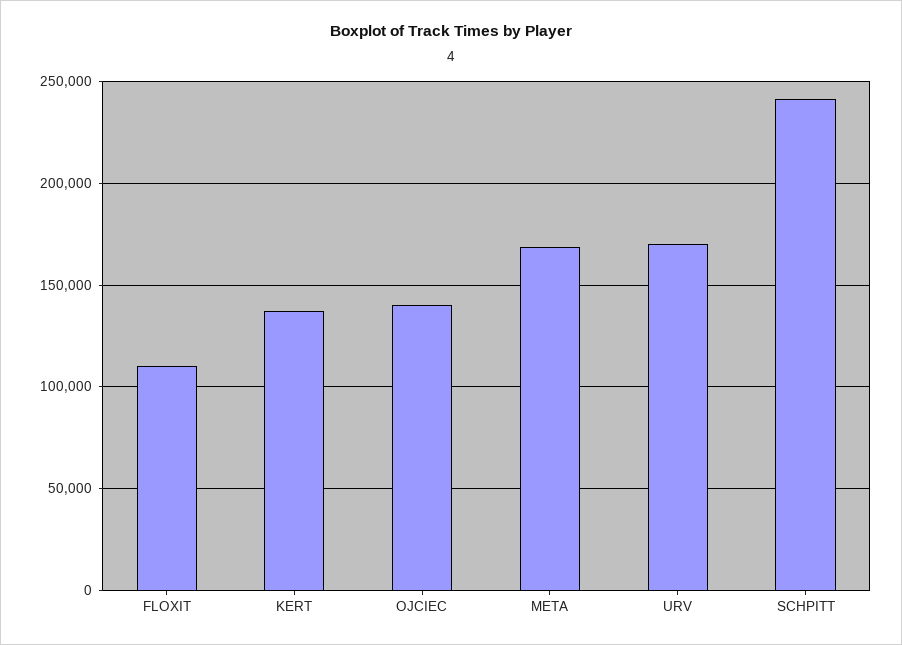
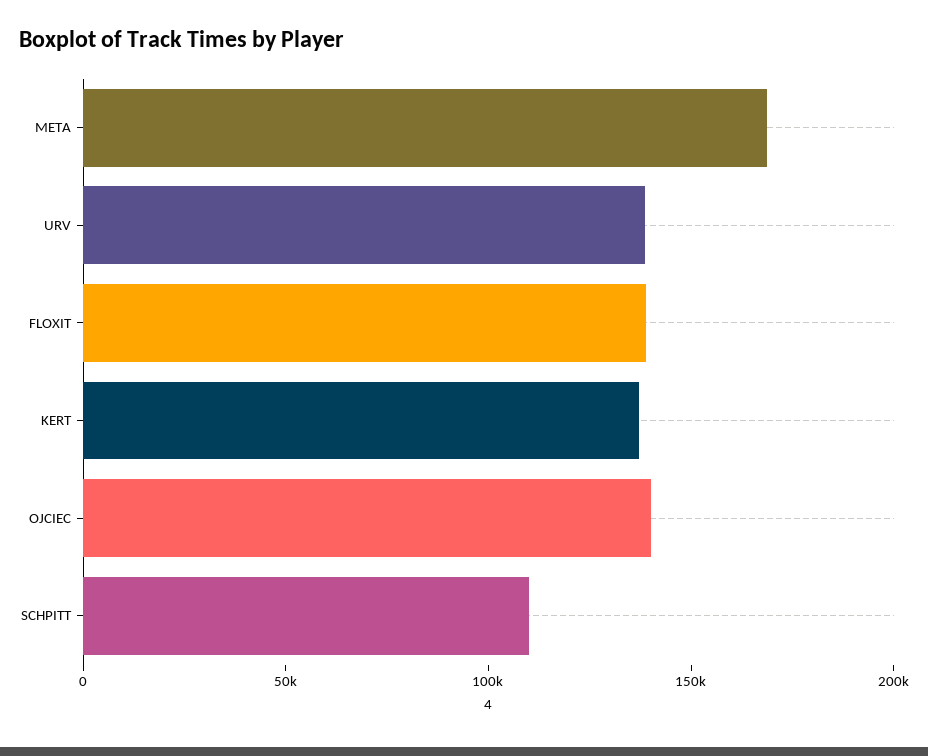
  {
-   "FLOXIT": 110000,
+   "FLOXIT": 140000,
    "KERT": 135000,
    "OJCIEC": 140000,
    "META": 170000,
-   "URV": 170000,
+   "URV": 140000,
-   "SCHPITT": 240000
+   "SCHPITT": 110000
  }

